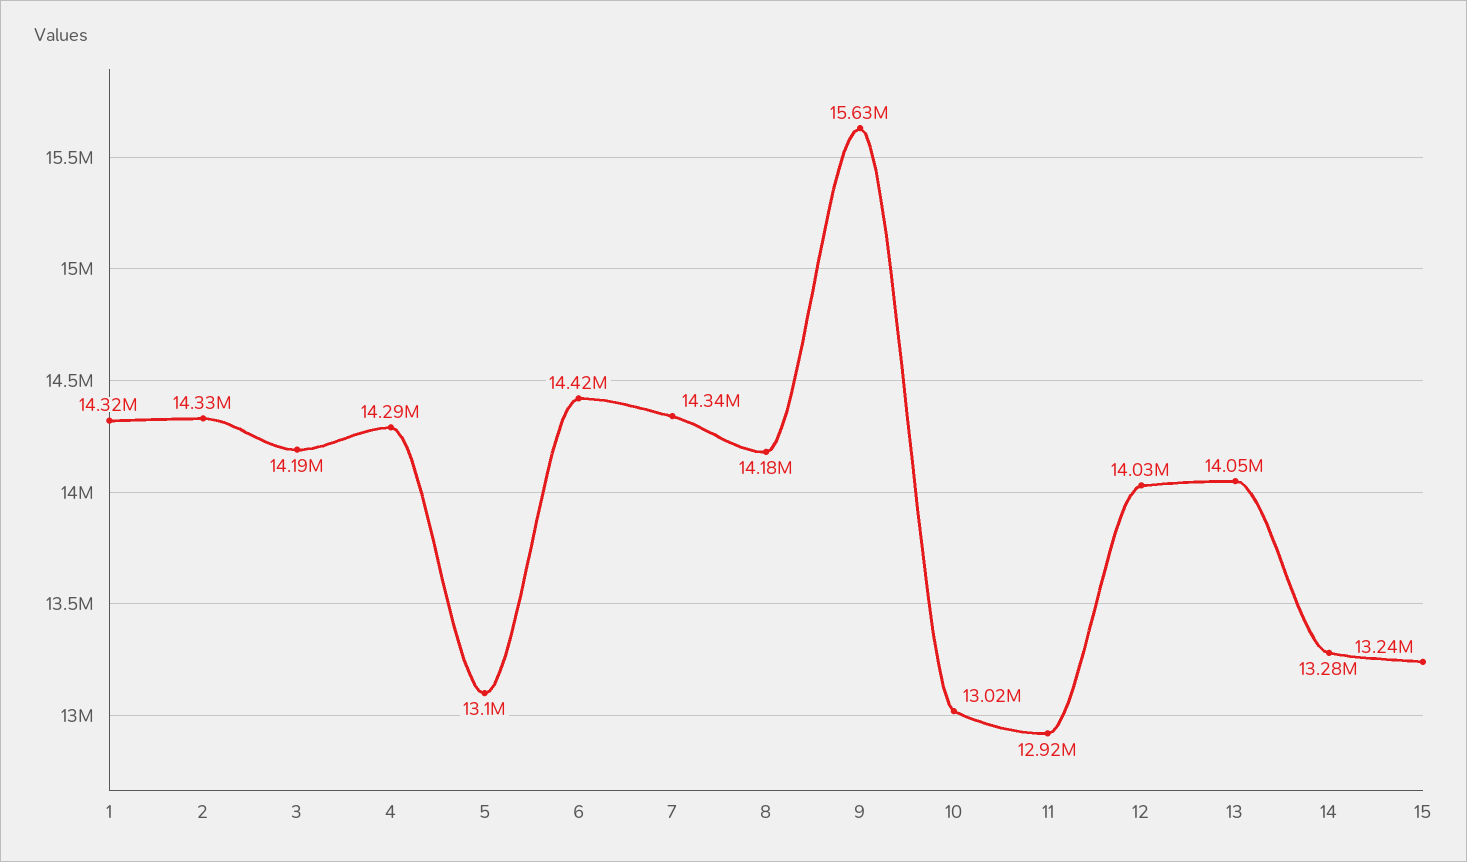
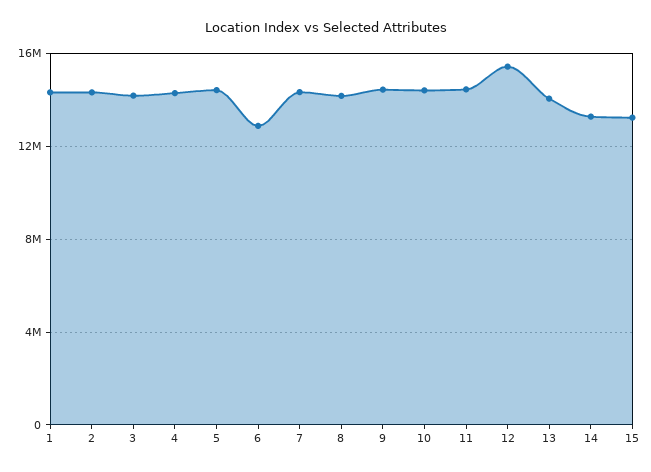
  {
    "1": 14320000,
    "2": 14330000,
    "3": 14190000,
    "4": 14290000,
-   "5": 13100000,
+   "5": 14500000,
-   "6": 14420000,
+   "6": 13000000,
    "7": 14340000,
    "8": 14180000,
-   "9": 15630000,
+   "9": 14500000,
-   "10": 13020000,
+   "10": 14500000,
-   "11": 12920000,
+   "11": 14500000,
-   "12": 14030000,
+   "12": 15500000,
    "13": 14050000,
    "14": 13280000,
    "15": 13240000
  }

